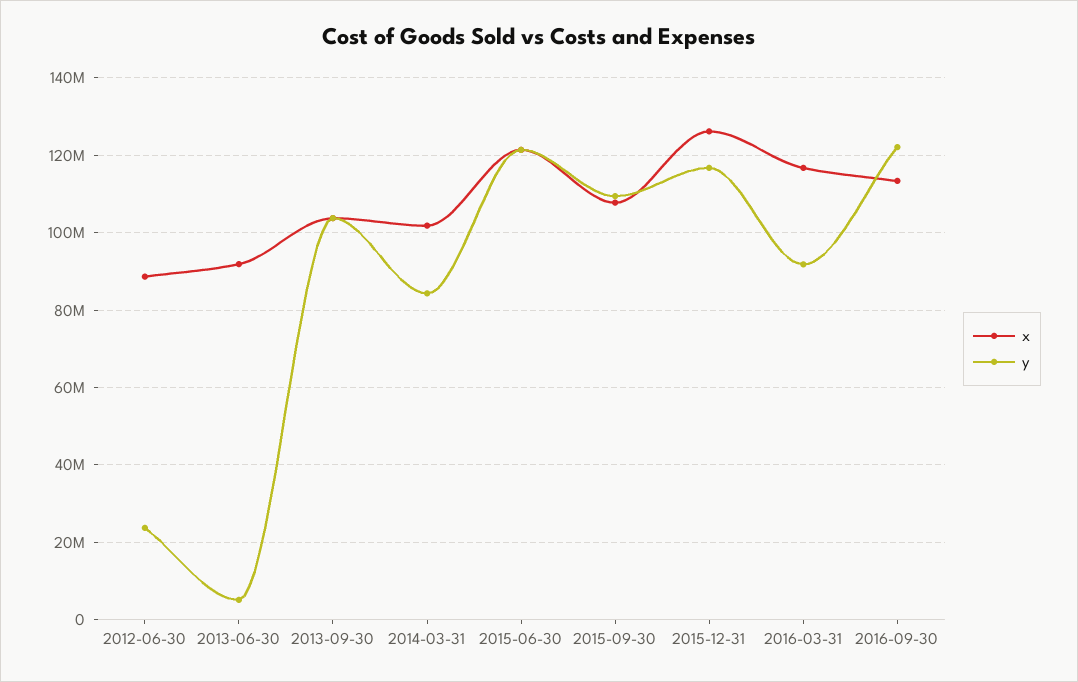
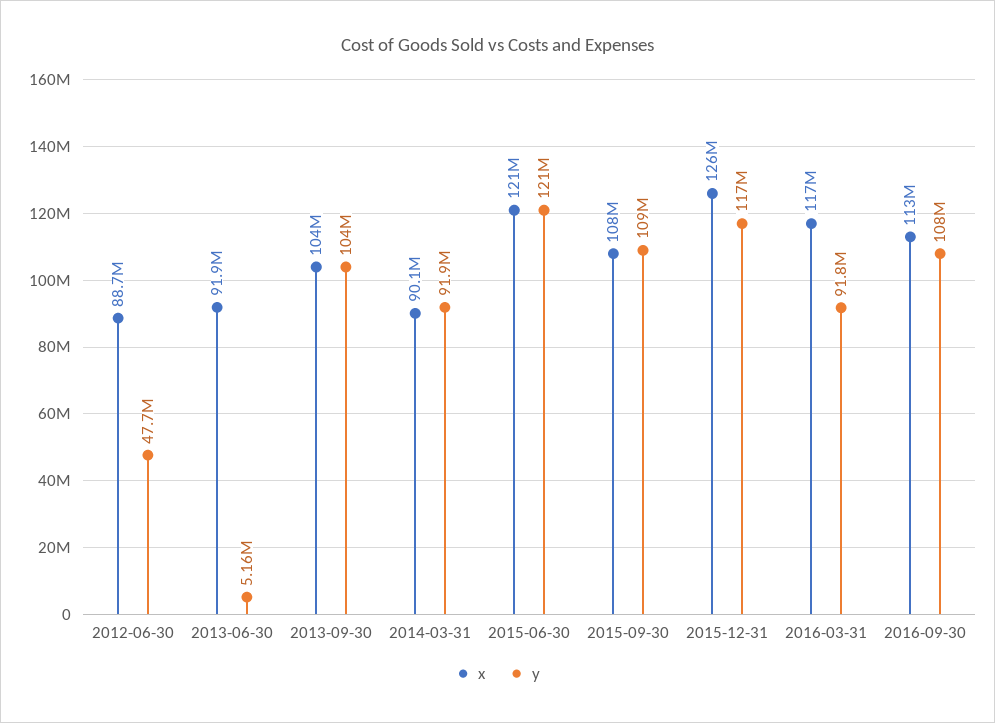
  {
    "x": {
      "2012-06-30": 88700000,
      "2013-06-30": 91900000,
      "2013-09-30": 104000000,
-     "2014-03-31": 102000000,
+     "2014-03-31": 90100000,
      "2015-06-30": 121000000,
      "2015-09-30": 108000000,
      "2015-12-31": 126000000,
      "2016-03-31": 117000000,
      "2016-09-30": 113000000
    },
    "y": {
-     "2012-06-30": 24000000,
+     "2012-06-30": 47700000,
      "2013-06-30": 5160000,
      "2013-09-30": 104000000,
-     "2014-03-31": 84000000,
+     "2014-03-31": 91900000,
      "2015-06-30": 121000000,
      "2015-09-30": 109000000,
      "2015-12-31": 117000000,
      "2016-03-31": 91800000,
-     "2016-09-30": 122000000
+     "2016-09-30": 108000000
    }
  }

